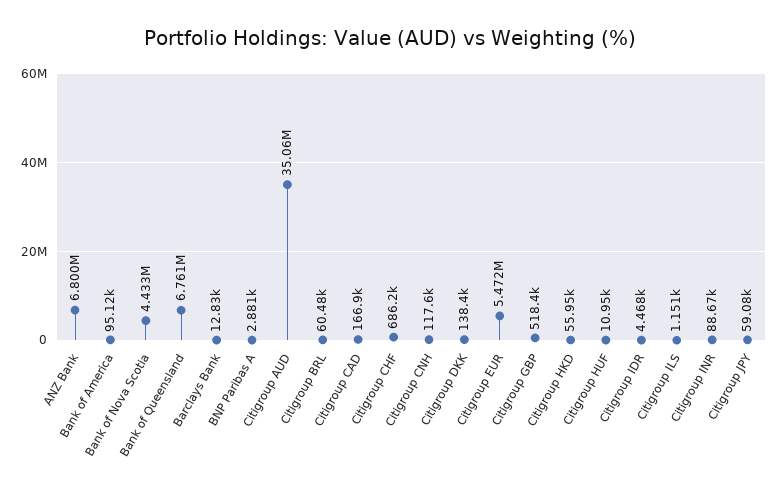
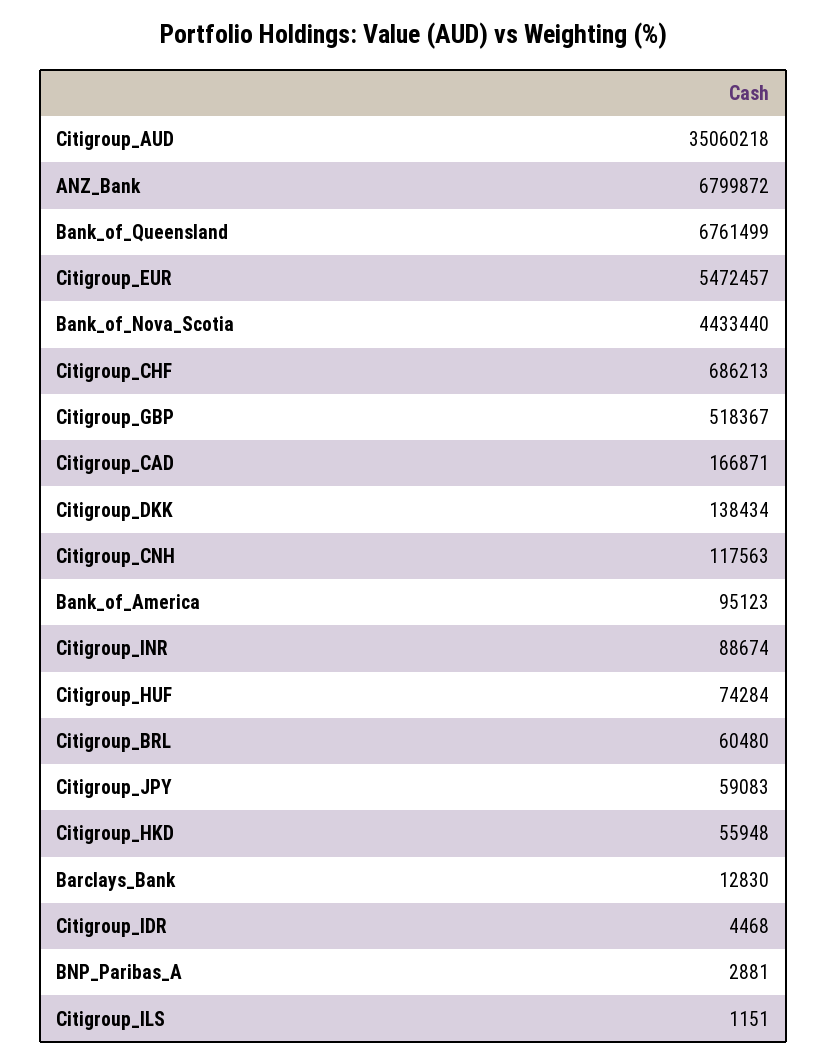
  {
    "ANZ Bank": 6799872,
    "Bank of America": 95123,
    "Bank of Nova Scotia": 4433440,
    "Bank of Queensland": 6761499,
    "Barclays Bank": 12830,
    "BNP Paribas A": 2881,
    "Citigroup AUD": 35060218,
    "Citigroup BRL": 60480,
    "Citigroup CAD": 166871,
    "Citigroup CHF": 686213,
    "Citigroup CNH": 117563,
    "Citigroup DKK": 138434,
    "Citigroup EUR": 5472457,
    "Citigroup GBP": 518367,
    "Citigroup HKD": 55948,
-   "Citigroup HUF": 10950,
+   "Citigroup HUF": 74284,
    "Citigroup IDR": 4468,
    "Citigroup ILS": 1151,
    "Citigroup INR": 88674,
    "Citigroup JPY": 59083
  }

